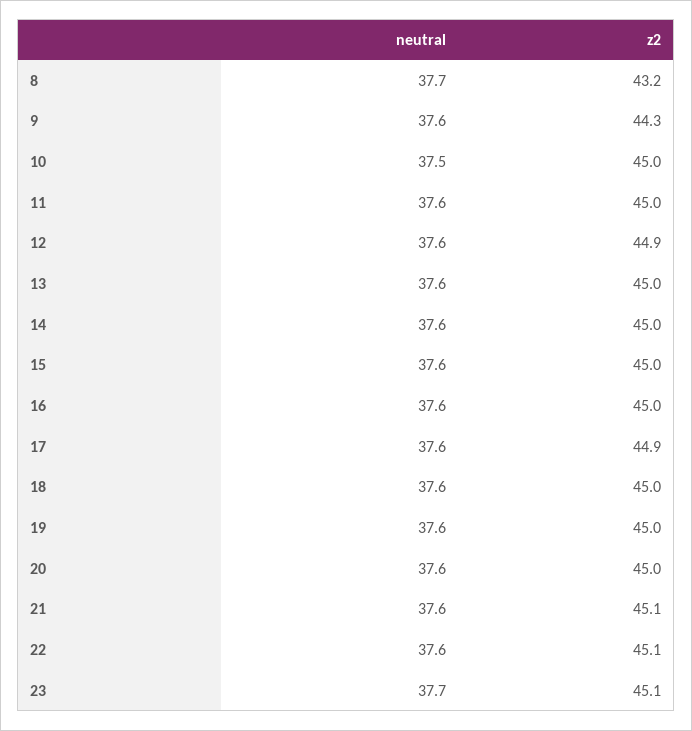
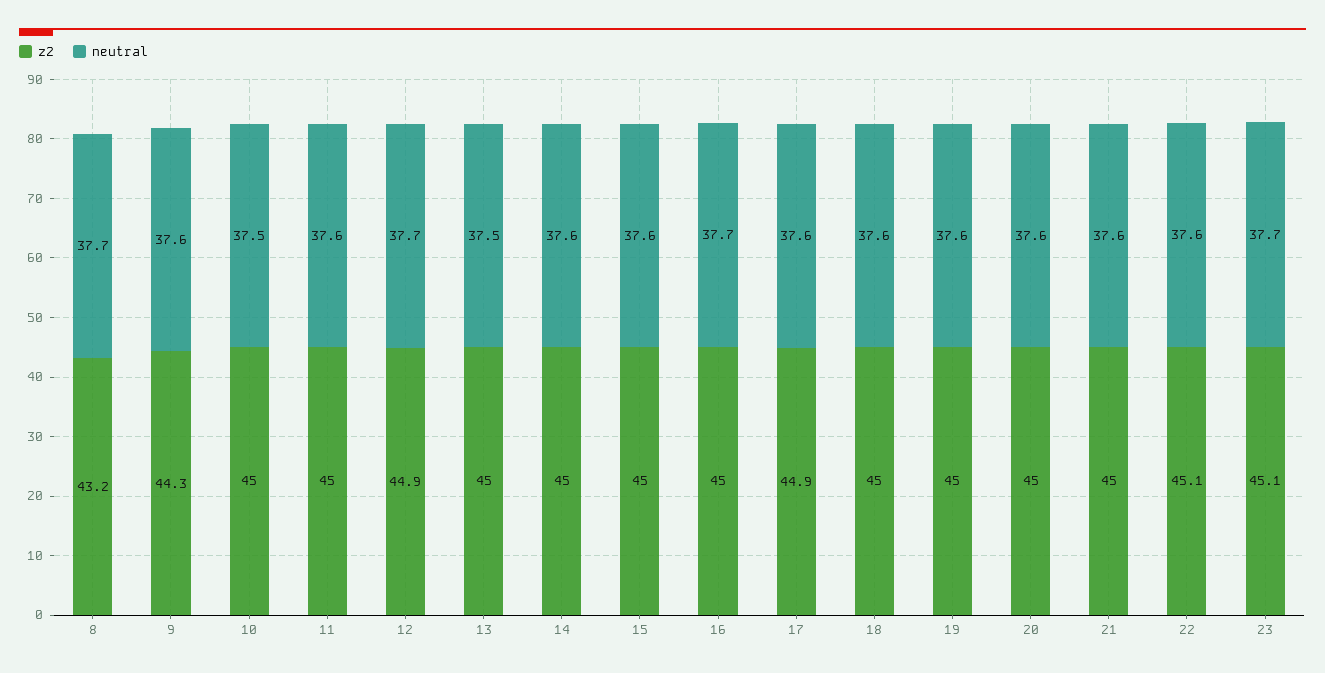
  {
    "neutral": {
      "8": 37.7,
      "9": 37.6,
      "10": 37.5,
      "11": 37.6,
-     "12": 37.6,
+     "12": 37.7,
-     "13": 37.6,
+     "13": 37.5,
      "14": 37.6,
      "15": 37.6,
-     "16": 37.6,
+     "16": 37.7,
      "17": 37.6,
      "18": 37.6,
      "19": 37.6,
      "20": 37.6,
      "21": 37.6,
      "22": 37.6,
      "23": 37.7
    },
    "z2": {
      "8": 43.2,
      "9": 44.3,
      "10": 45,
      "11": 45,
      "12": 44.9,
      "13": 45,
      "14": 45,
      "15": 45,
      "16": 45,
      "17": 44.9,
      "18": 45,
      "19": 45,
      "20": 45,
-     "21": 45.1,
+     "21": 45,
      "22": 45.1,
      "23": 45.1
    }
  }

